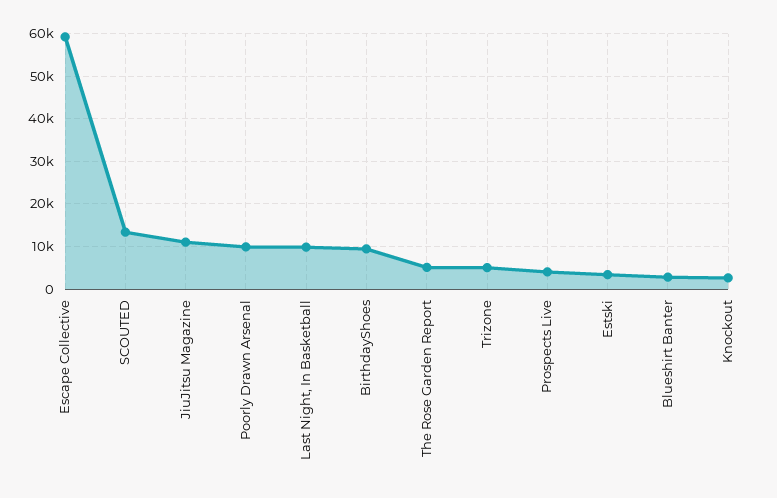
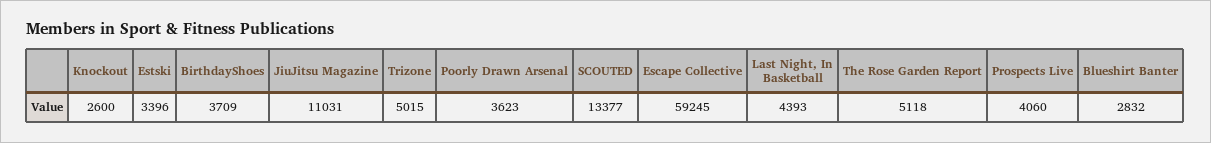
  {
    "Escape Collective": 59245,
    "SCOUTED": 13377,
    "JiuJitsu Magazine": 11031,
-   "Poorly Drawn Arsenal": 10000,
+   "Poorly Drawn Arsenal": 3623,
-   "Last Night, In Basketball": 10000,
+   "Last Night, In Basketball": 4393,
-   "BirthdayShoes": 10000,
+   "BirthdayShoes": 3709,
    "The Rose Garden Report": 5118,
    "Trizone": 5015,
    "Prospects Live": 4060,
    "Estski": 3396,
    "Blueshirt Banter": 2832,
    "Knockout": 2600
  }

